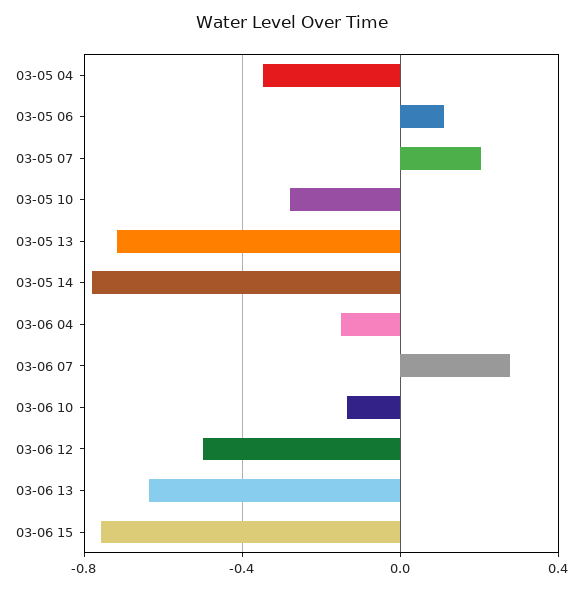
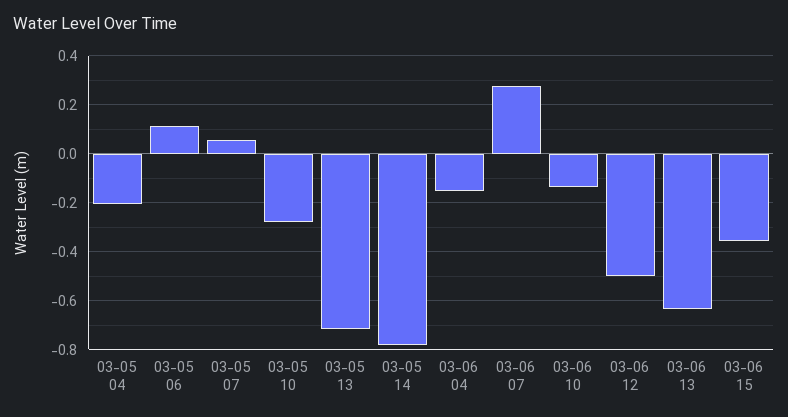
  {
-   "03-05 04": -0.35,
+   "03-05 04": -0.2,
    "03-05 06": 0.1,
-   "03-05 07": 0.2,
+   "03-05 07": 0.05,
    "03-05 10": -0.275,
    "03-05 13": -0.725,
    "03-05 14": -0.775,
    "03-06 04": -0.15,
    "03-06 07": 0.275,
    "03-06 10": -0.125,
    "03-06 12": -0.5,
    "03-06 13": -0.625,
-   "03-06 15": -0.75
+   "03-06 15": -0.35
  }

